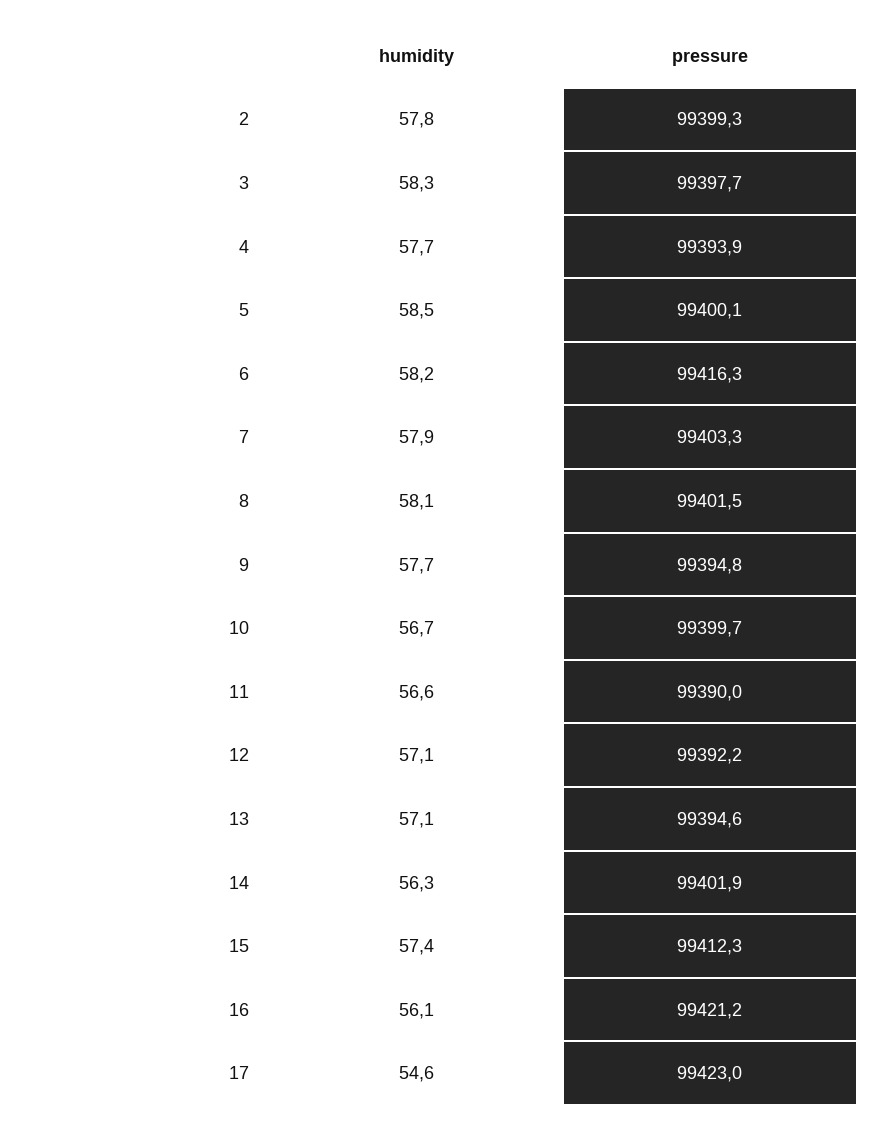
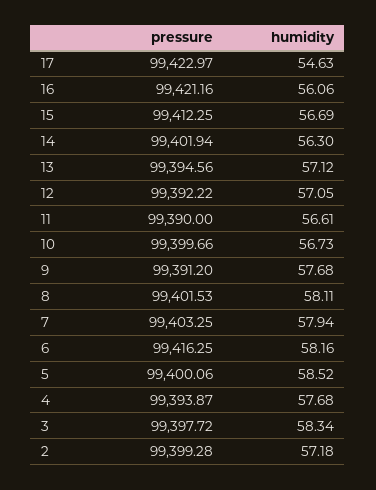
  {
    "humidity": {
-     "2": 57.8,
+     "2": 57.18,
      "3": 58.34,
      "4": 57.68,
      "5": 58.52,
      "6": 58.16,
      "7": 57.94,
      "8": 58.11,
      "9": 57.68,
      "10": 56.73,
      "11": 56.61,
      "12": 57.05,
      "13": 57.12,
      "14": 56.3,
-     "15": 57.4,
+     "15": 56.69,
      "16": 56.06,
      "17": 54.63
    },
    "pressure": {
      "2": 99399.28,
      "3": 99397.72,
      "4": 99393.87,
      "5": 99400.06,
      "6": 99416.25,
      "7": 99403.25,
      "8": 99401.53,
-     "9": 99394.8,
+     "9": 99391.2,
      "10": 99399.66,
      "11": 99390,
      "12": 99392.22,
      "13": 99394.56,
      "14": 99401.94,
      "15": 99412.25,
      "16": 99421.16,
      "17": 99422.97
    }
  }

